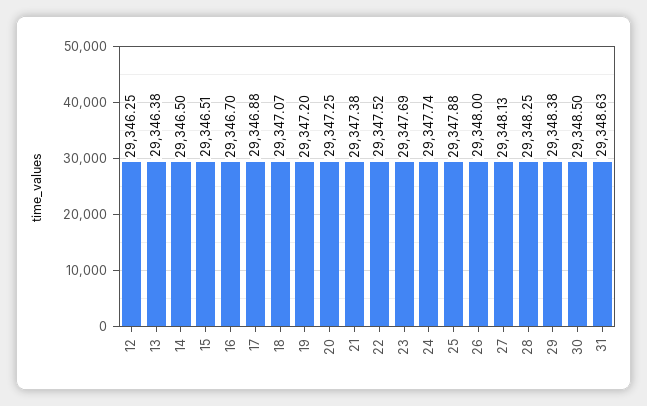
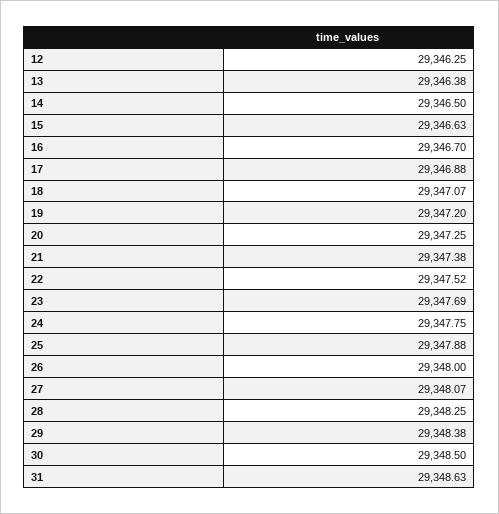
  {
    "12": 29346.25,
    "13": 29346.38,
    "14": 29346.5,
-   "15": 29346.51,
+   "15": 29346.63,
    "16": 29346.7,
    "17": 29346.88,
    "18": 29347.07,
    "19": 29347.2,
    "20": 29347.25,
    "21": 29347.38,
    "22": 29347.52,
    "23": 29347.69,
-   "24": 29347.74,
+   "24": 29347.75,
    "25": 29347.88,
    "26": 29348,
-   "27": 29348.13,
+   "27": 29348.07,
    "28": 29348.25,
    "29": 29348.38,
    "30": 29348.5,
    "31": 29348.63
  }

